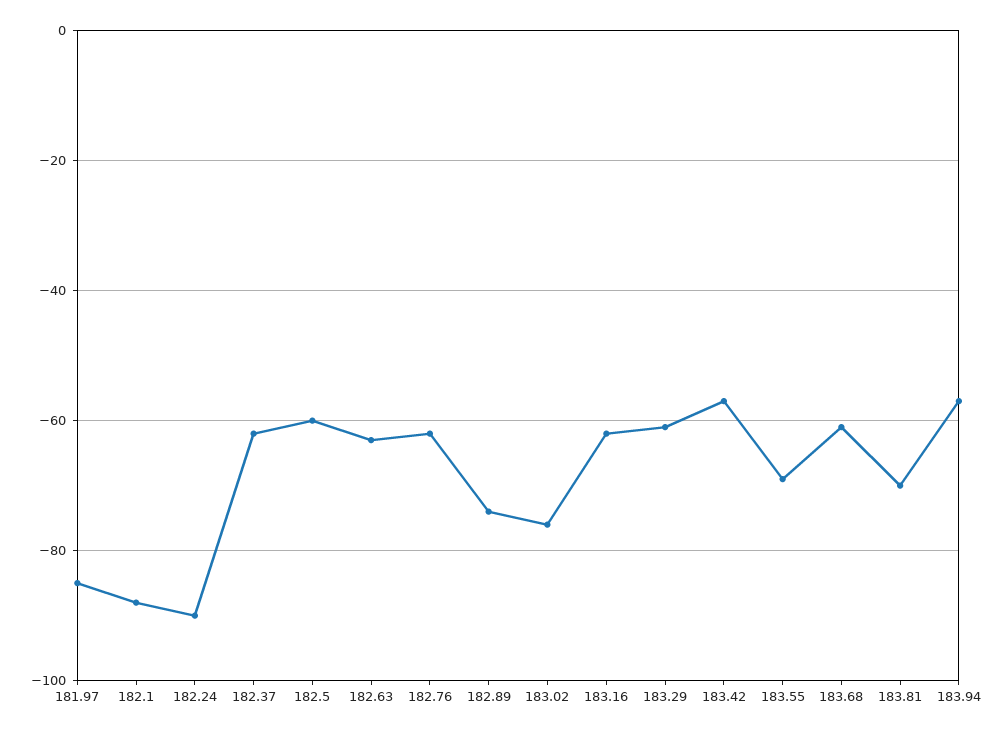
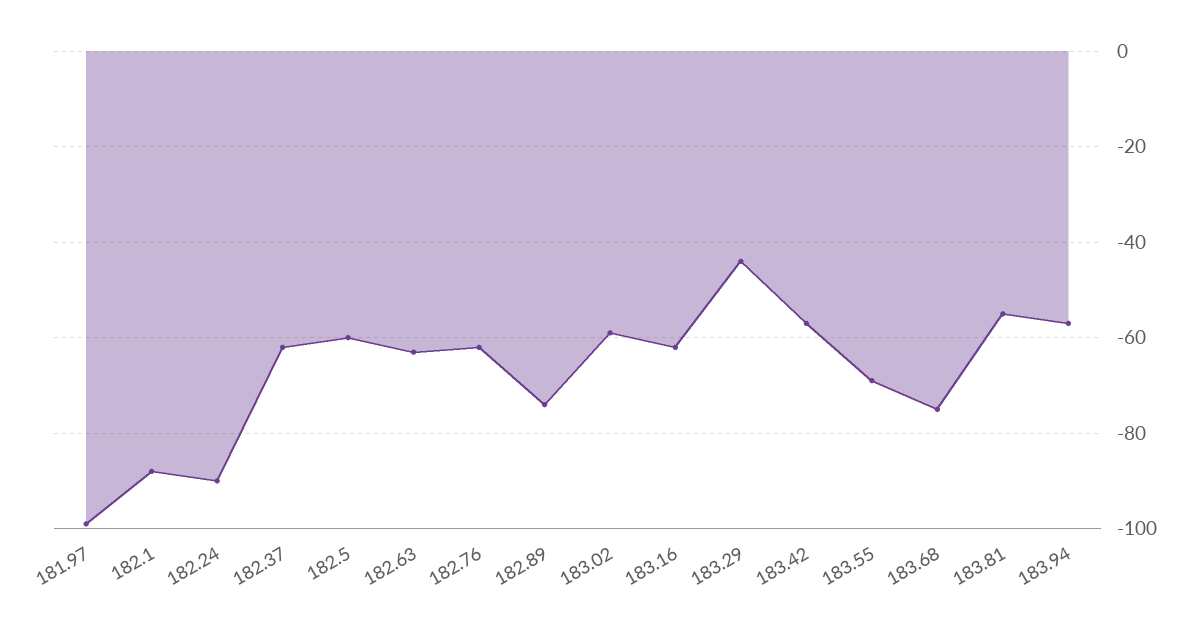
  {
-   "181.97": -85,
+   "181.97": -100,
    "182.1": -90,
    "182.24": -90,
    "182.37": -60,
    "182.5": -60,
    "182.63": -65,
    "182.76": -60,
    "182.89": -75,
-   "183.02": -75,
+   "183.02": -60,
    "183.16": -60,
-   "183.29": -60,
+   "183.29": -45,
    "183.42": -55,
    "183.55": -70,
-   "183.68": -60,
+   "183.68": -75,
-   "183.81": -70,
+   "183.81": -55,
    "183.94": -55
  }

